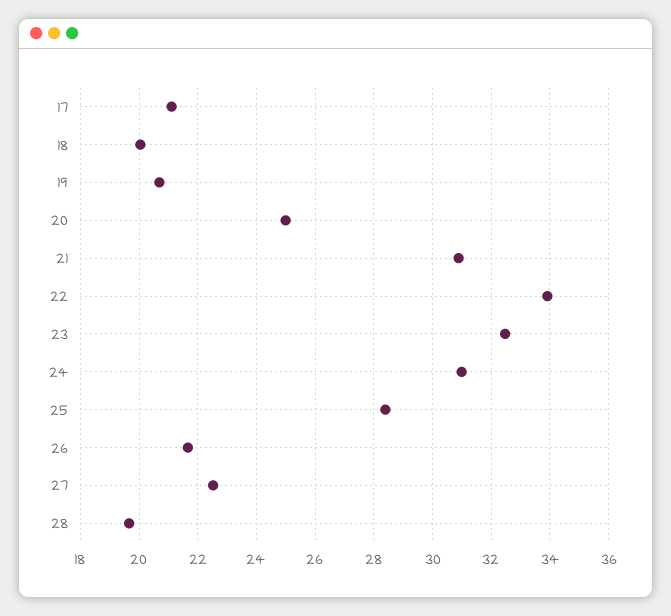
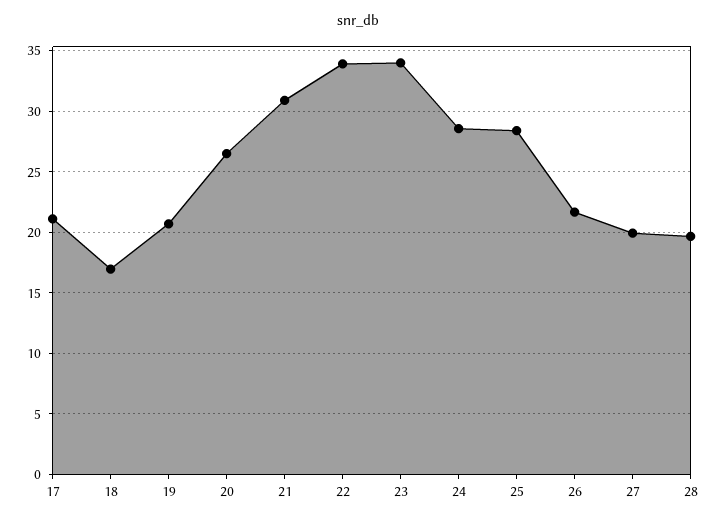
  {
    "17": 21,
-   "18": 20,
+   "18": 17,
    "19": 20.75,
-   "20": 25,
+   "20": 26.5,
    "21": 31,
    "22": 34,
-   "23": 32.5,
+   "23": 34,
-   "24": 31,
+   "24": 28.5,
    "25": 28.5,
    "26": 21.75,
-   "27": 22.5,
+   "27": 20,
    "28": 19.75
  }

